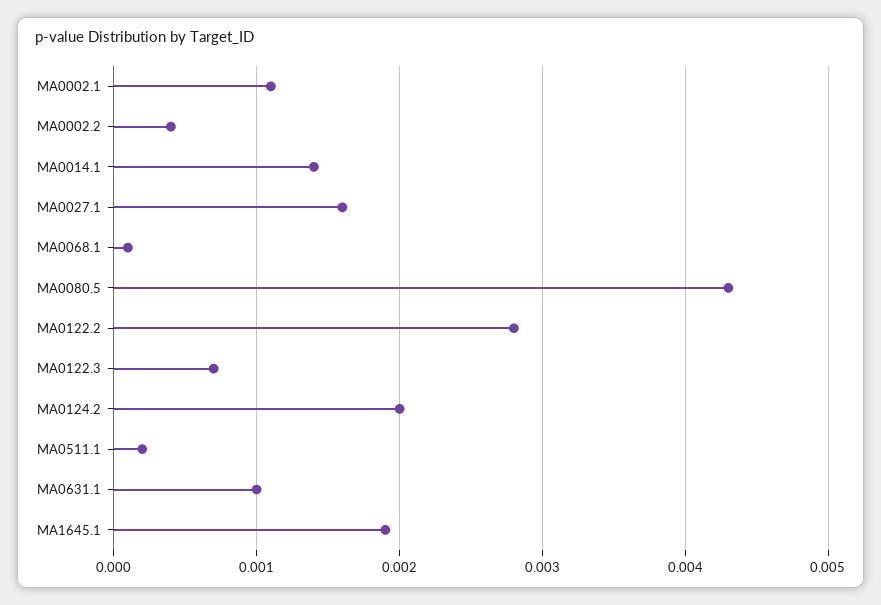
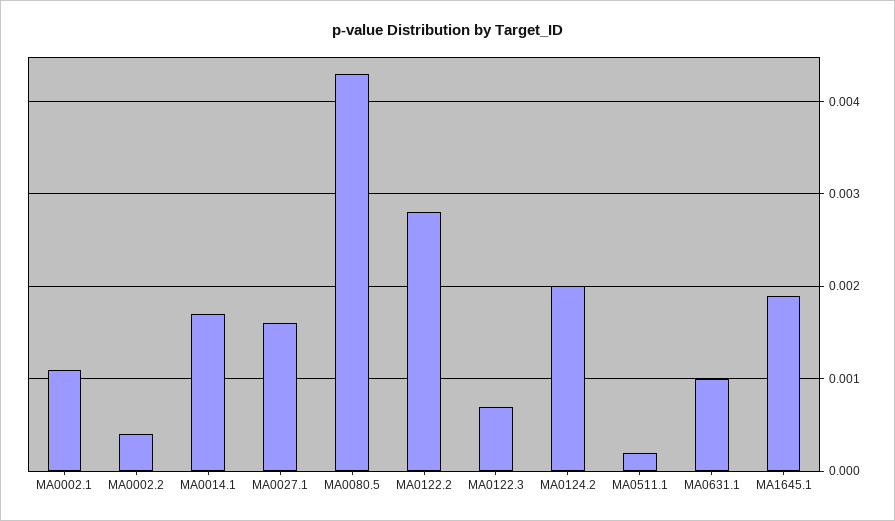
  {
    "MA0002.1": 0.0011,
    "MA0002.2": 0.0004,
-   "MA0014.1": 0.0014,
+   "MA0014.1": 0.0017,
    "MA0027.1": 0.0016,
-   "MA0068.1": 0.0001,
    "MA0080.5": 0.0043,
    "MA0122.2": 0.0028,
    "MA0122.3": 0.0007,
    "MA0124.2": 0.002,
    "MA0511.1": 0.0002,
    "MA0631.1": 0.001,
    "MA1645.1": 0.0019
  }

